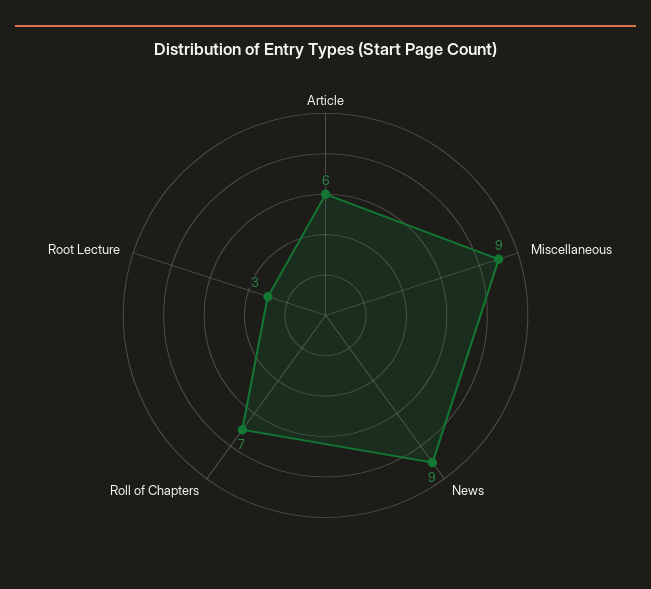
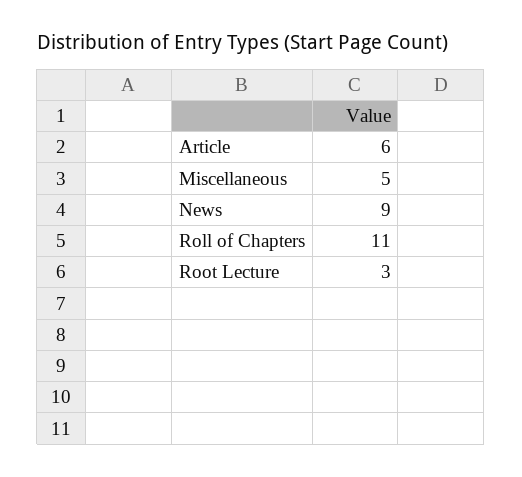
  {
    "Article": 6,
-   "Miscellaneous": 9,
+   "Miscellaneous": 5,
    "News": 9,
-   "Roll of Chapters": 7,
+   "Roll of Chapters": 11,
    "Root Lecture": 3
  }

